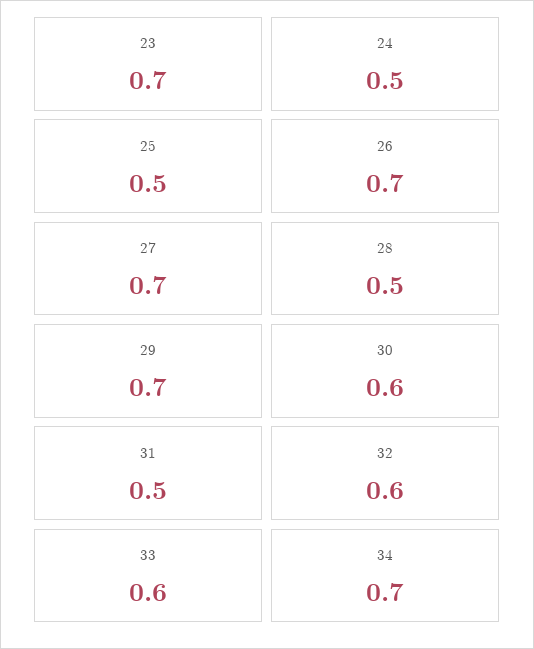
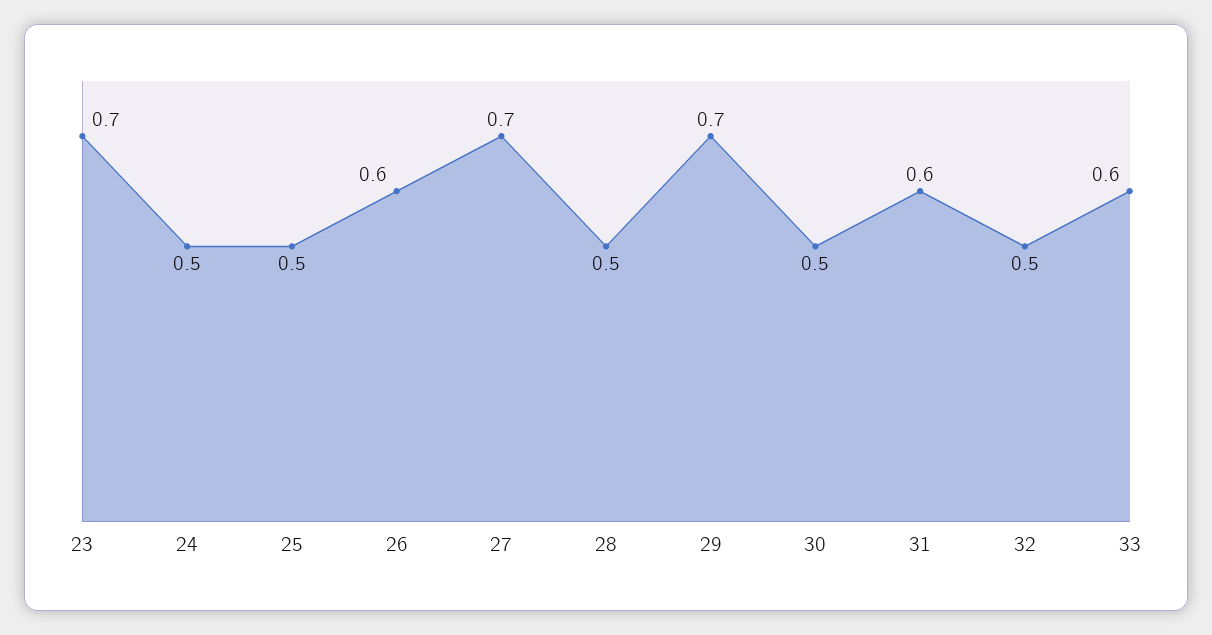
  {
    "23": 0.7,
    "24": 0.5,
    "25": 0.5,
-   "26": 0.7,
+   "26": 0.6,
    "27": 0.7,
    "28": 0.5,
    "29": 0.7,
-   "30": 0.6,
+   "30": 0.5,
-   "31": 0.5,
+   "31": 0.6,
-   "32": 0.6,
+   "32": 0.5,
-   "33": 0.6,
+   "33": 0.6
-   "34": 0.7
  }

